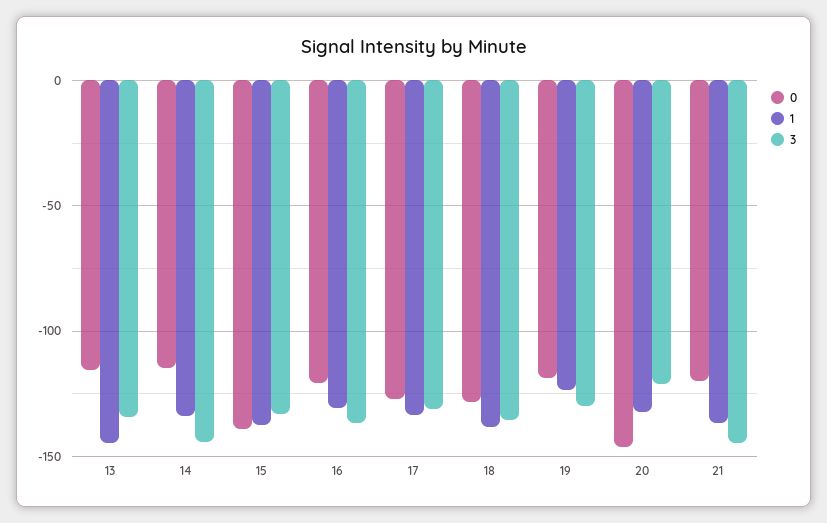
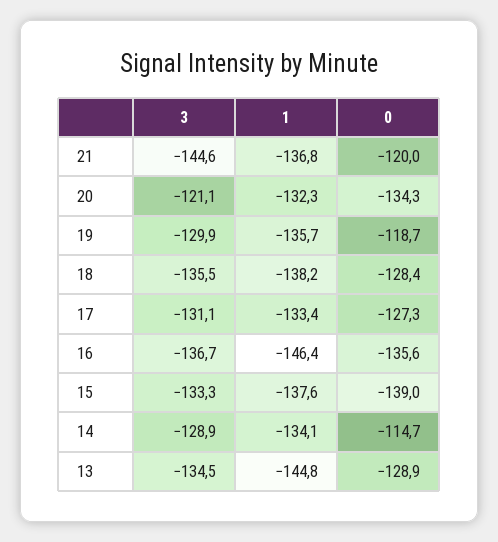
  {
    "0": {
-     "13": -115,
+     "13": -128.9,
      "14": -114.7,
      "15": -139,
-     "16": -120,
+     "16": -135.6,
      "17": -127.3,
      "18": -128.4,
      "19": -118.7,
-     "20": -145,
+     "20": -134.3,
      "21": -120
    },
    "1": {
      "13": -144.8,
      "14": -134.1,
      "15": -137.6,
-     "16": -130,
+     "16": -146.4,
      "17": -133.4,
      "18": -138.2,
-     "19": -125,
+     "19": -135.7,
      "20": -132.3,
      "21": -136.8
    },
    "3": {
      "13": -134.5,
-     "14": -145,
+     "14": -128.9,
      "15": -133.3,
      "16": -136.7,
      "17": -131.1,
      "18": -135.5,
      "19": -129.9,
      "20": -121.1,
      "21": -144.6
    }
  }

